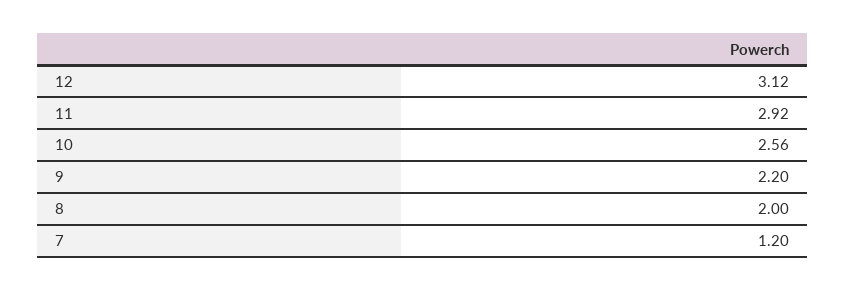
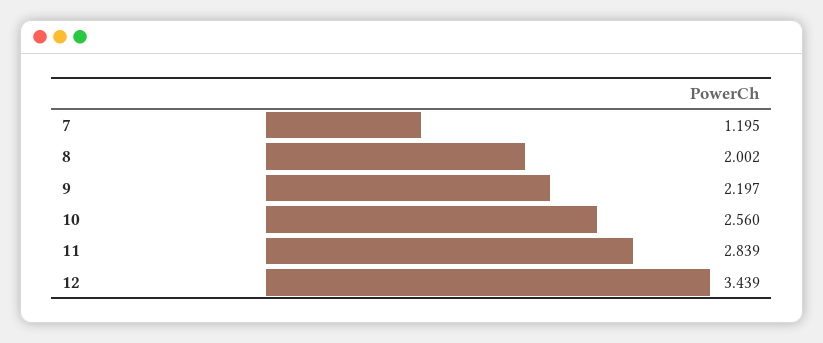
  {
-   "12": 3.12,
+   "12": 3.439,
-   "11": 2.92,
+   "11": 2.839,
    "10": 2.56,
    "9": 2.197,
    "8": 2.002,
    "7": 1.195
  }

